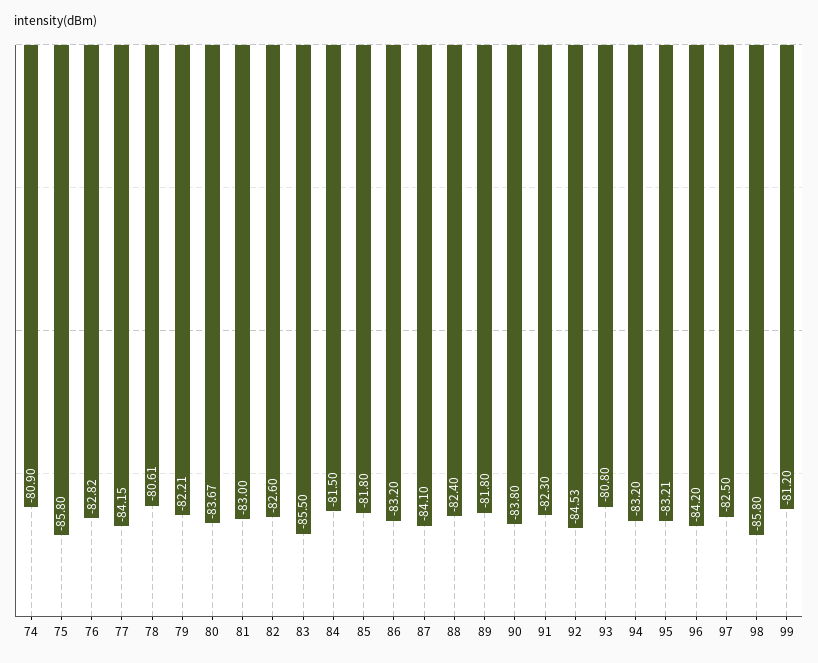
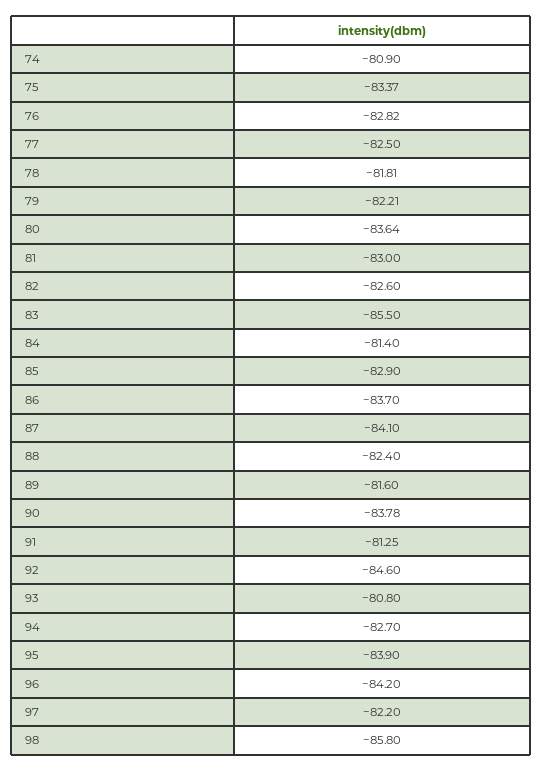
  {
    "74": -80.9,
-   "75": -85.8,
+   "75": -83.37,
    "76": -82.82,
-   "77": -84.15,
+   "77": -82.5,
-   "78": -80.61,
+   "78": -81.81,
    "79": -82.21,
-   "80": -83.67,
+   "80": -83.64,
    "81": -83,
    "82": -82.6,
    "83": -85.5,
-   "84": -81.5,
+   "84": -81.4,
-   "85": -81.8,
+   "85": -82.9,
-   "86": -83.2,
+   "86": -83.7,
    "87": -84.1,
    "88": -82.4,
-   "89": -81.8,
+   "89": -81.6,
-   "90": -83.8,
+   "90": -83.78,
-   "91": -82.3,
+   "91": -81.25,
-   "92": -84.53,
+   "92": -84.6,
    "93": -80.8,
-   "94": -83.2,
+   "94": -82.7,
-   "95": -83.21,
+   "95": -83.9,
    "96": -84.2,
-   "97": -82.5,
+   "97": -82.2,
-   "98": -85.8,
+   "98": -85.8
-   "99": -81.2
  }

